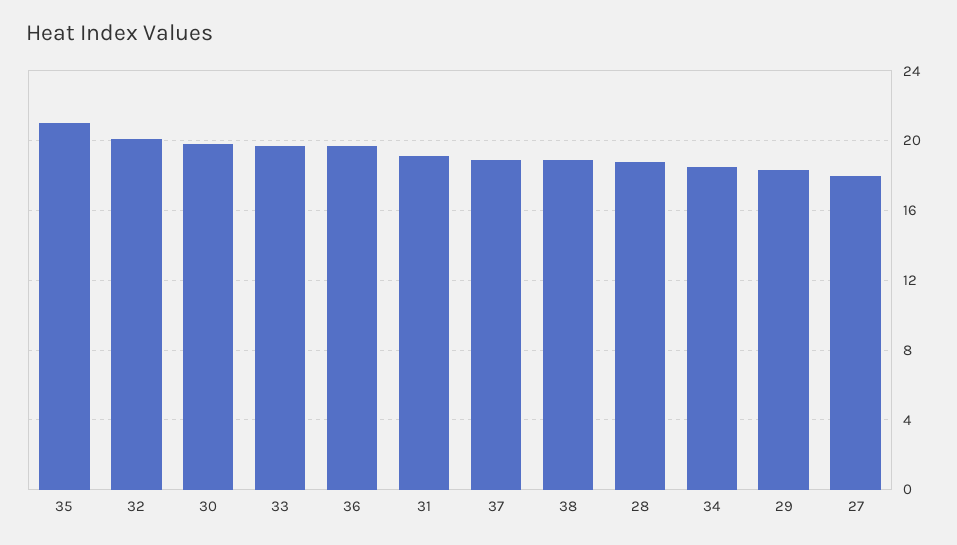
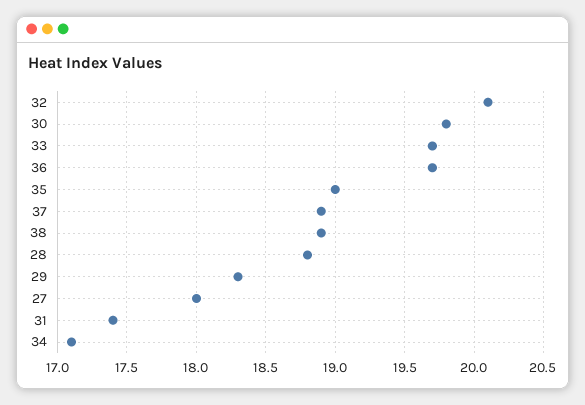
  {
-   "35": 21,
+   "35": 19,
    "32": 20.1,
    "30": 19.8,
    "33": 19.7,
    "36": 19.7,
-   "31": 19,
+   "31": 17.4,
    "37": 18.9,
    "38": 18.9,
    "28": 18.8,
-   "34": 18.5,
+   "34": 17.1,
    "29": 18.3,
    "27": 18
  }

